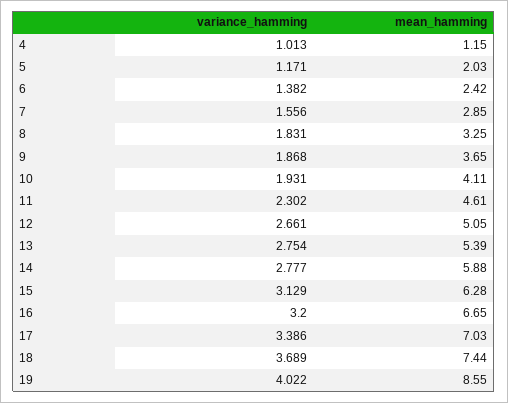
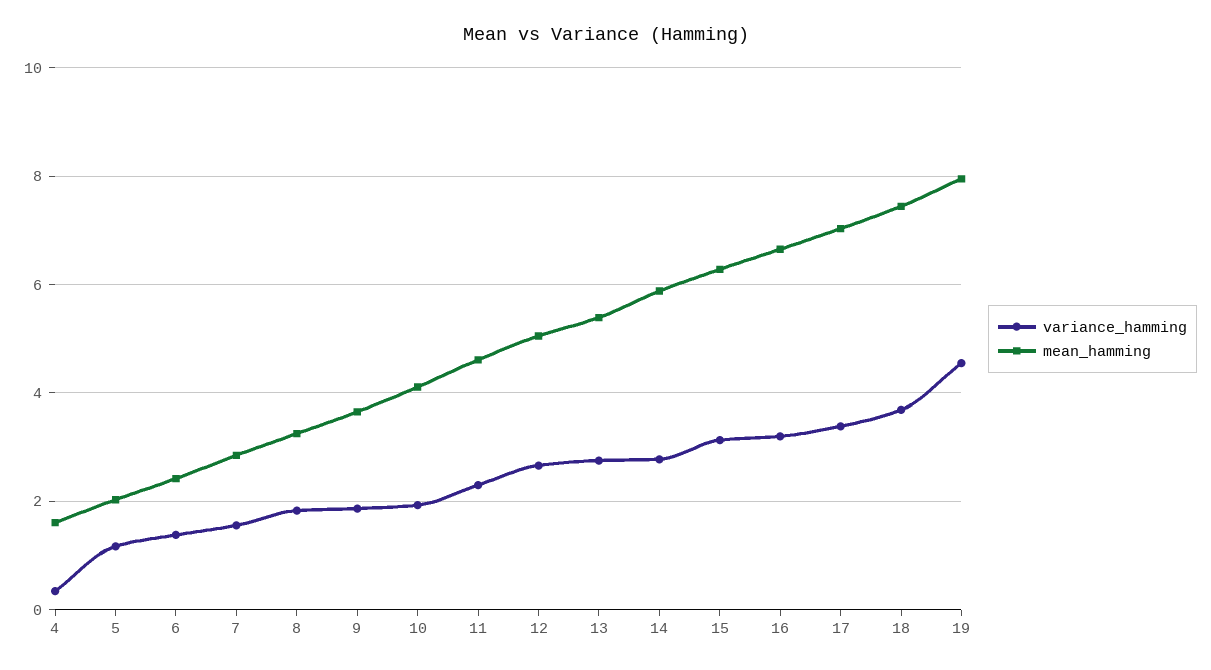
  {
    "variance_hamming": {
-     "4": 1.013,
+     "4": 0.4,
      "5": 1.171,
      "6": 1.382,
      "7": 1.556,
      "8": 1.831,
      "9": 1.868,
      "10": 1.931,
      "11": 2.302,
      "12": 2.661,
      "13": 2.754,
      "14": 2.777,
      "15": 3.129,
      "16": 3.2,
      "17": 3.386,
      "18": 3.689,
-     "19": 4.022
+     "19": 4.6
    },
    "mean_hamming": {
-     "4": 1.15,
+     "4": 1.6,
      "5": 2.03,
      "6": 2.42,
      "7": 2.85,
      "8": 3.25,
      "9": 3.65,
      "10": 4.11,
      "11": 4.61,
      "12": 5.05,
      "13": 5.39,
      "14": 5.88,
      "15": 6.28,
      "16": 6.65,
      "17": 7.03,
      "18": 7.44,
-     "19": 8.55
+     "19": 8
    }
  }

